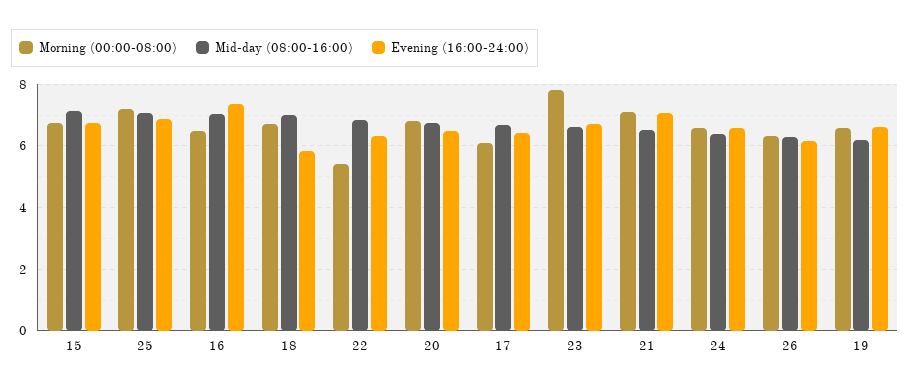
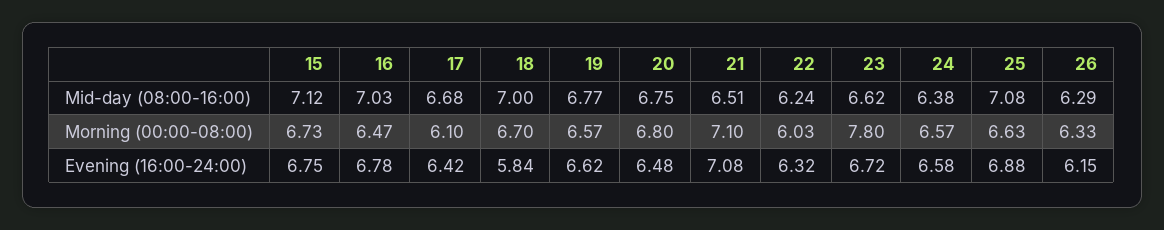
  {
    "Morning (00:00-08:00)": {
      "15": 6.73,
-     "25": 7.2,
+     "25": 6.63,
      "16": 6.47,
      "18": 6.7,
-     "22": 5.4,
+     "22": 6.03,
      "20": 6.8,
      "17": 6.1,
      "23": 7.8,
      "21": 7.1,
      "24": 6.57,
      "26": 6.33,
      "19": 6.57
    },
    "Mid-day (08:00-16:00)": {
      "15": 7.12,
      "25": 7.08,
      "16": 7.03,
      "18": 7,
-     "22": 6.8,
+     "22": 6.24,
      "20": 6.75,
      "17": 6.68,
      "23": 6.62,
      "21": 6.51,
      "24": 6.38,
      "26": 6.29,
-     "19": 6.2
+     "19": 6.77
    },
    "Evening (16:00-24:00)": {
      "15": 6.75,
      "25": 6.88,
-     "16": 7.4,
+     "16": 6.78,
      "18": 5.84,
      "22": 6.32,
      "20": 6.48,
      "17": 6.42,
      "23": 6.72,
      "21": 7.08,
      "24": 6.58,
      "26": 6.15,
      "19": 6.62
    }
  }

